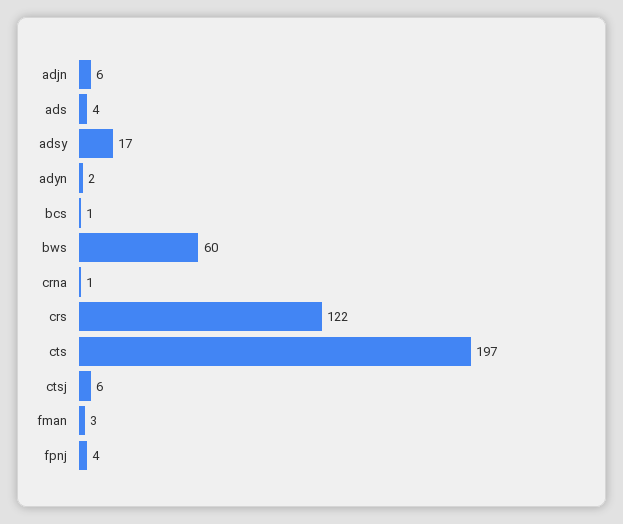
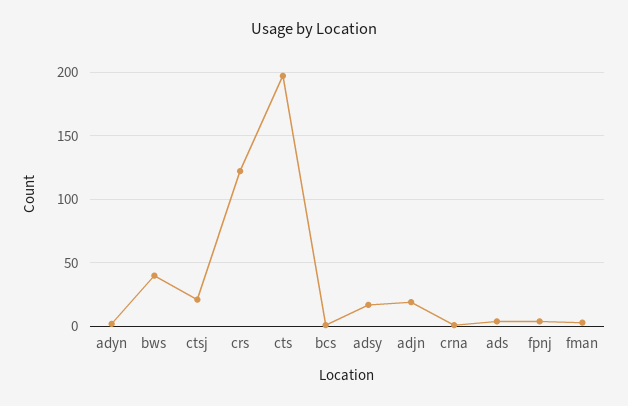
  {
-   "adjn": 6,
+   "adjn": 20,
    "ads": 4,
    "adsy": 17,
    "adyn": 2,
    "bcs": 1,
-   "bws": 60,
+   "bws": 40,
    "crna": 1,
    "crs": 122,
    "cts": 197,
-   "ctsj": 6,
+   "ctsj": 20,
    "fman": 3,
    "fpnj": 4
  }

